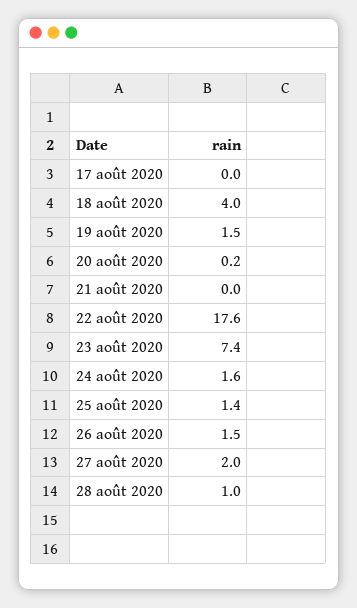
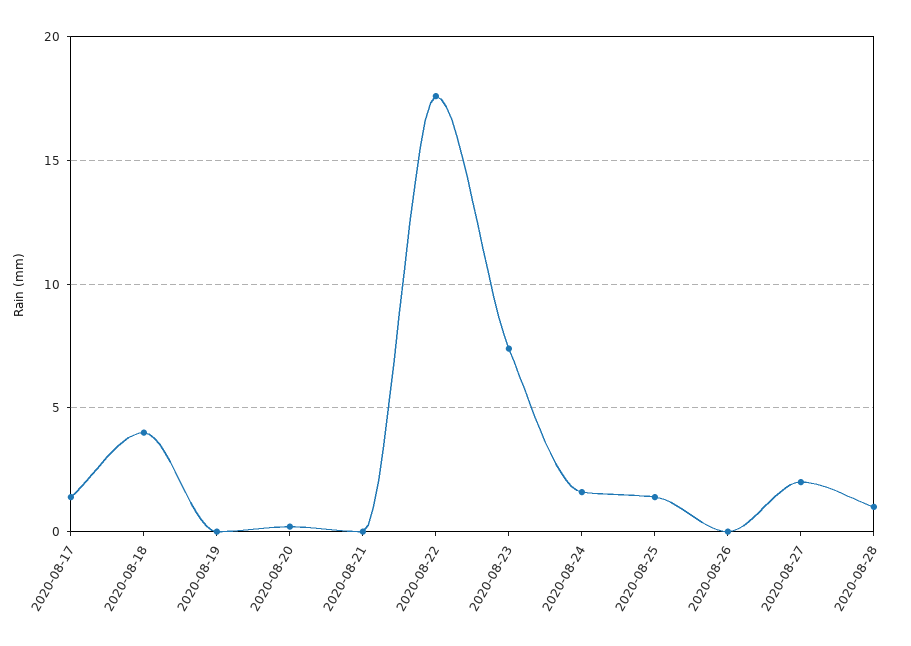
  {
-   "17 août 2020": 0,
+   "17 août 2020": 1.5,
    "18 août 2020": 4,
-   "19 août 2020": 1.5,
+   "19 août 2020": 0,
    "20 août 2020": 0.2,
    "21 août 2020": 0,
    "22 août 2020": 17.6,
    "23 août 2020": 7.4,
    "24 août 2020": 1.6,
    "25 août 2020": 1.4,
-   "26 août 2020": 1.5,
+   "26 août 2020": 0,
    "27 août 2020": 2,
    "28 août 2020": 1
  }

